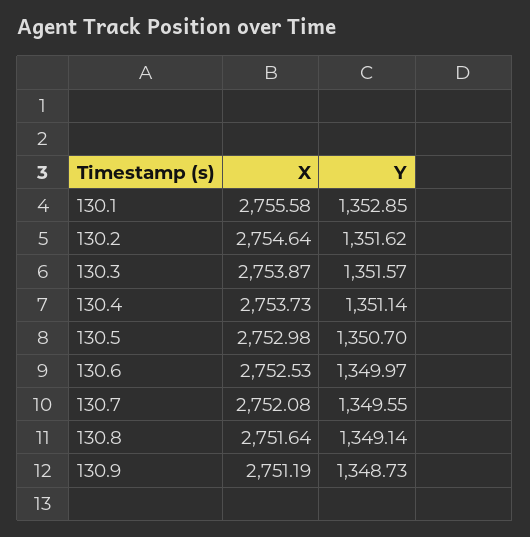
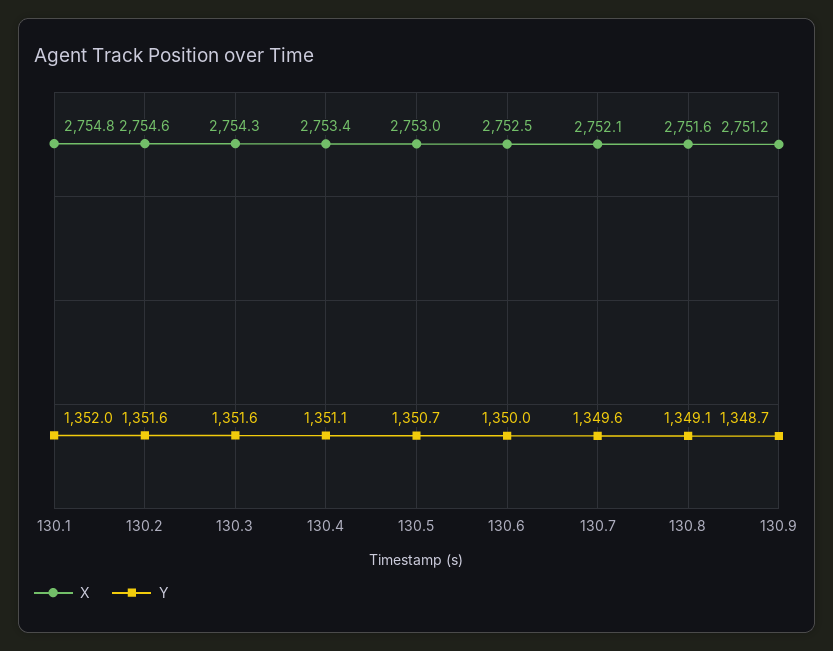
  {
    "X": {
-     "130.1": 2755.58,
+     "130.1": 2754.8,
      "130.2": 2754.64,
-     "130.3": 2753.87,
+     "130.3": 2754.3,
-     "130.4": 2753.73,
+     "130.4": 2753.4,
      "130.5": 2752.98,
      "130.6": 2752.53,
      "130.7": 2752.08,
      "130.8": 2751.64,
      "130.9": 2751.19
    },
    "Y": {
-     "130.1": 1352.85,
+     "130.1": 1352,
      "130.2": 1351.62,
      "130.3": 1351.57,
      "130.4": 1351.14,
      "130.5": 1350.7,
      "130.6": 1349.97,
      "130.7": 1349.55,
      "130.8": 1349.14,
      "130.9": 1348.73
    }
  }

